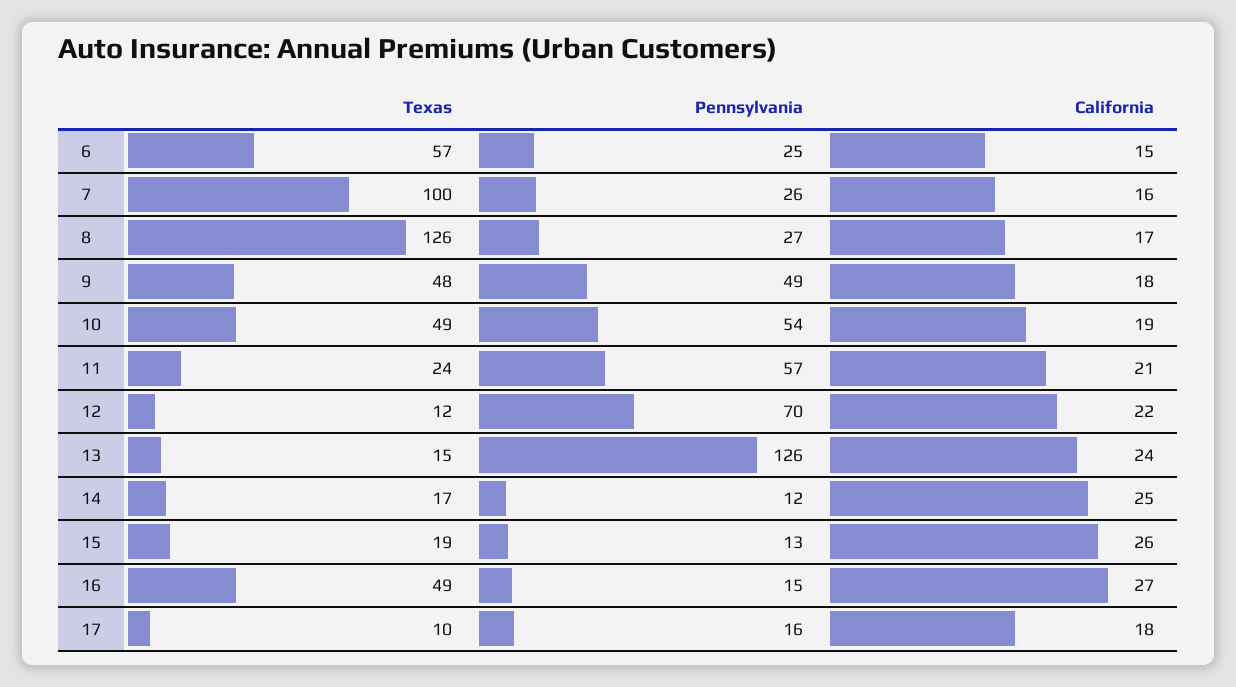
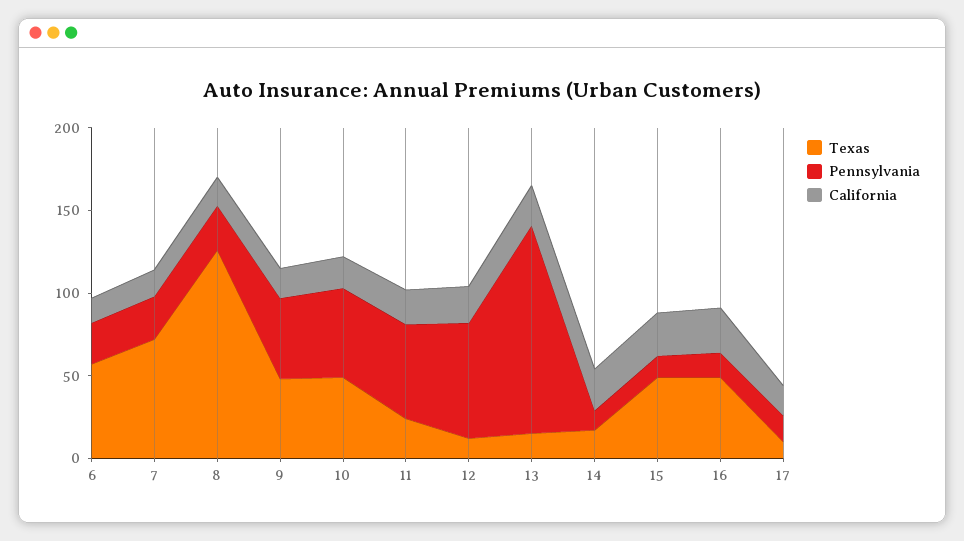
  {
    "Texas": {
      "6": 57,
-     "7": 100,
+     "7": 70,
      "8": 126,
      "9": 48,
      "10": 49,
      "11": 24,
      "12": 12,
      "13": 15,
      "14": 17,
-     "15": 19,
+     "15": 50,
      "16": 49,
      "17": 10
    },
    "Pennsylvania": {
      "6": 25,
      "7": 26,
      "8": 27,
      "9": 49,
      "10": 54,
      "11": 57,
      "12": 70,
      "13": 126,
      "14": 12,
      "15": 13,
      "16": 15,
      "17": 16
    },
    "California": {
      "6": 15,
      "7": 16,
      "8": 17,
      "9": 18,
      "10": 19,
      "11": 21,
      "12": 22,
      "13": 24,
      "14": 25,
      "15": 26,
      "16": 27,
      "17": 18
    }
  }

